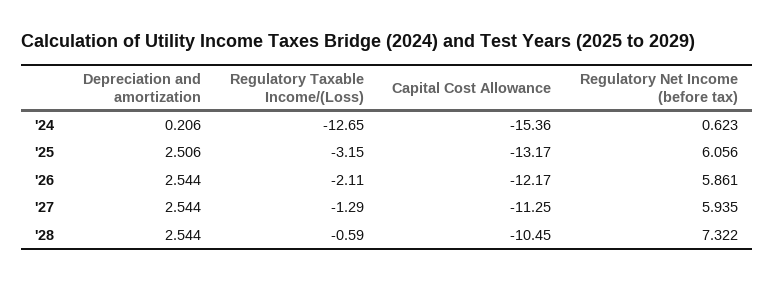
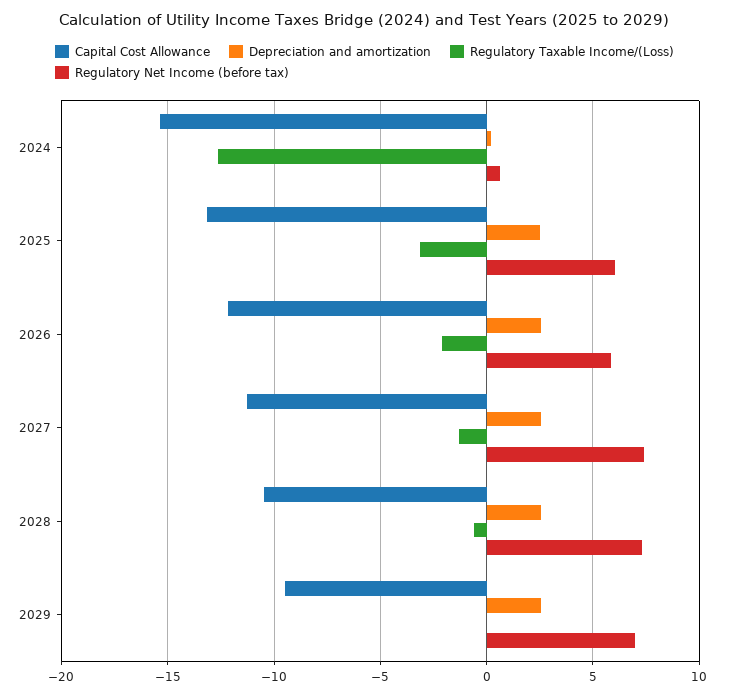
  {
    "Depreciation and amortization": {
      "'24": 0.206,
      "'25": 2.506,
      "'26": 2.544,
      "'27": 2.544,
-     "'28": 2.544
+     "'28": 2.544,
+     "2029": 2.5
    },
    "Regulatory Taxable Income/(Loss)": {
      "'24": -12.65,
      "'25": -3.15,
      "'26": -2.11,
      "'27": -1.29,
-     "'28": -0.59
+     "'28": -0.59,
+     "2029": 0
    },
    "Capital Cost Allowance": {
      "'24": -15.36,
      "'25": -13.17,
      "'26": -12.17,
      "'27": -11.25,
-     "'28": -10.45
+     "'28": -10.45,
+     "2029": -9.5
    },
    "Regulatory Net Income (before tax)": {
      "'24": 0.623,
      "'25": 6.056,
      "'26": 5.861,
-     "'27": 5.935,
+     "'27": 7.5,
-     "'28": 7.322
+     "'28": 7.322,
+     "2029": 7
    }
  }

